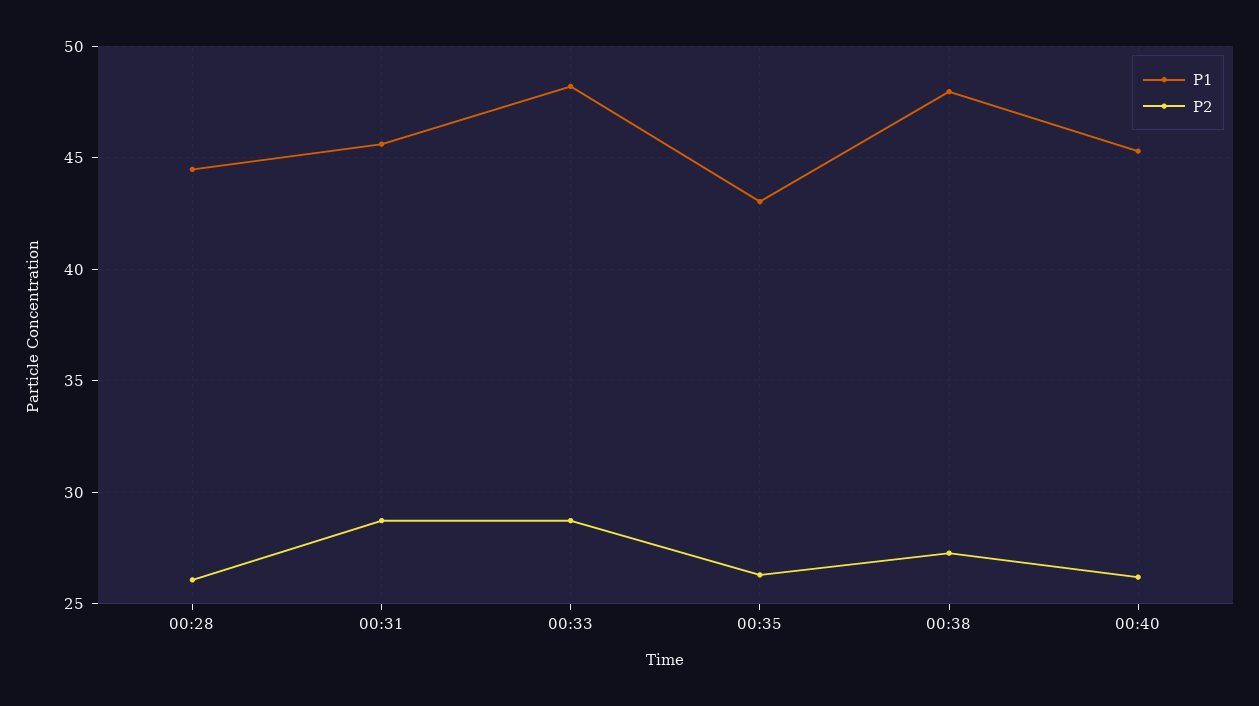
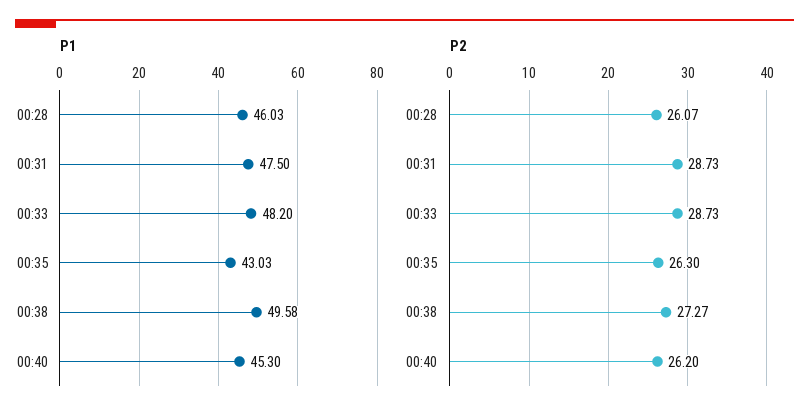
  {
    "P1": {
-     "00:28": 44.5,
+     "00:28": 46.03,
-     "00:31": 45.5,
+     "00:31": 47.5,
      "00:33": 48.2,
      "00:35": 43.03,
-     "00:38": 48,
+     "00:38": 49.58,
      "00:40": 45.3
    },
    "P2": {
      "00:28": 26.07,
      "00:31": 28.73,
      "00:33": 28.73,
      "00:35": 26.3,
      "00:38": 27.27,
      "00:40": 26.2
    }
  }

